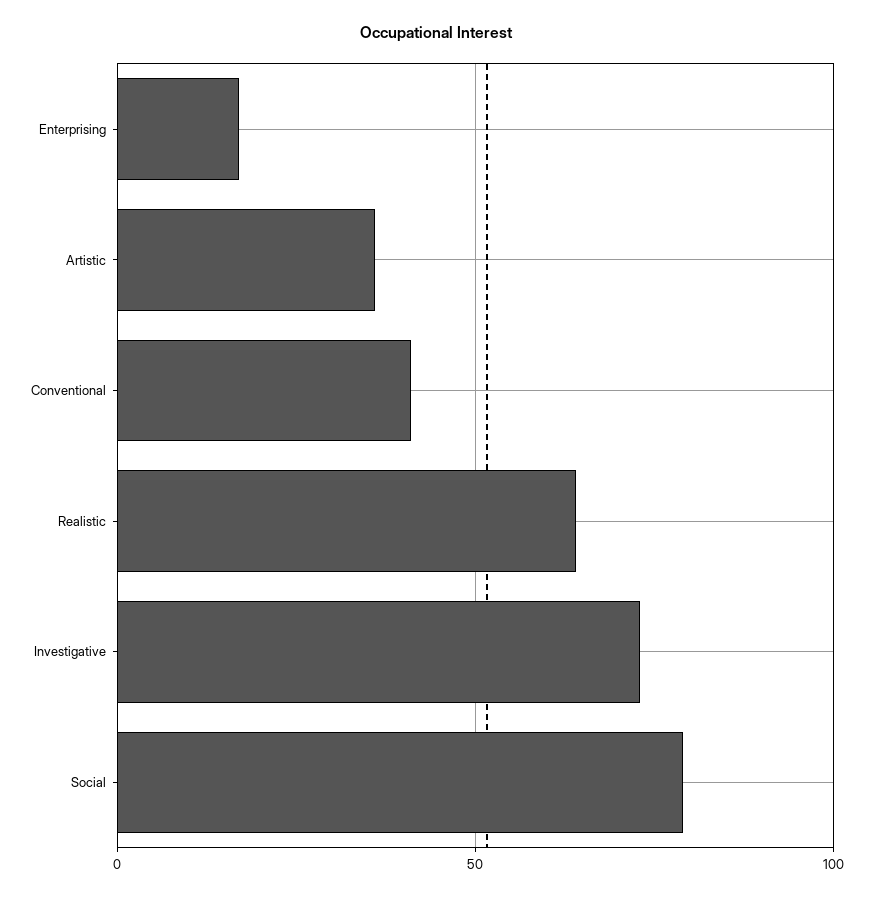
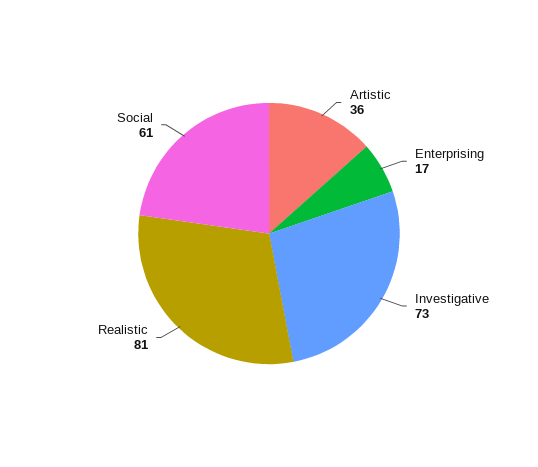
  {
    "Enterprising": 17,
    "Artistic": 36,
-   "Conventional": 40,
-   "Realistic": 65,
+   "Realistic": 81,
    "Investigative": 73,
-   "Social": 80
+   "Social": 61
  }

